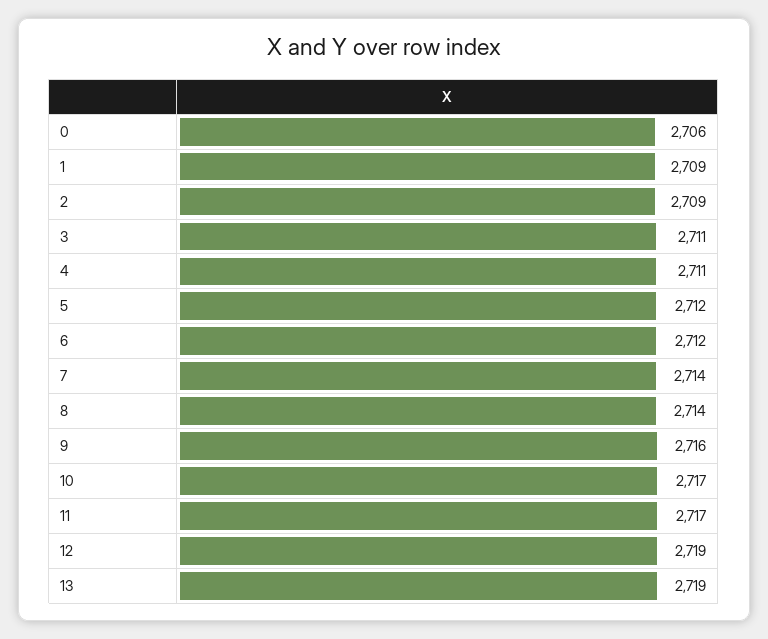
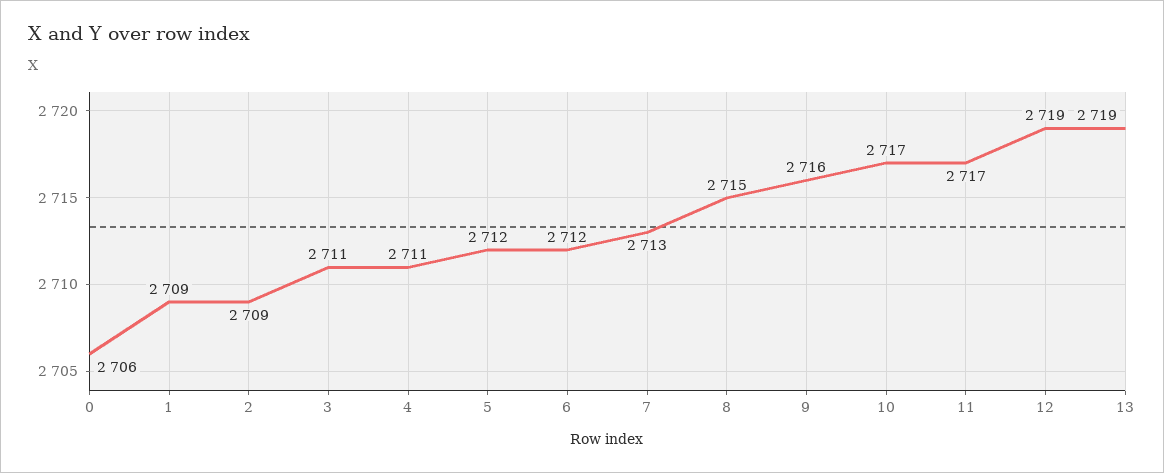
  {
    "0": 2706,
    "1": 2709,
    "2": 2709,
    "3": 2711,
    "4": 2711,
    "5": 2712,
    "6": 2712,
-   "7": 2714,
+   "7": 2713,
-   "8": 2714,
+   "8": 2715,
    "9": 2716,
    "10": 2717,
    "11": 2717,
    "12": 2719,
    "13": 2719
  }

